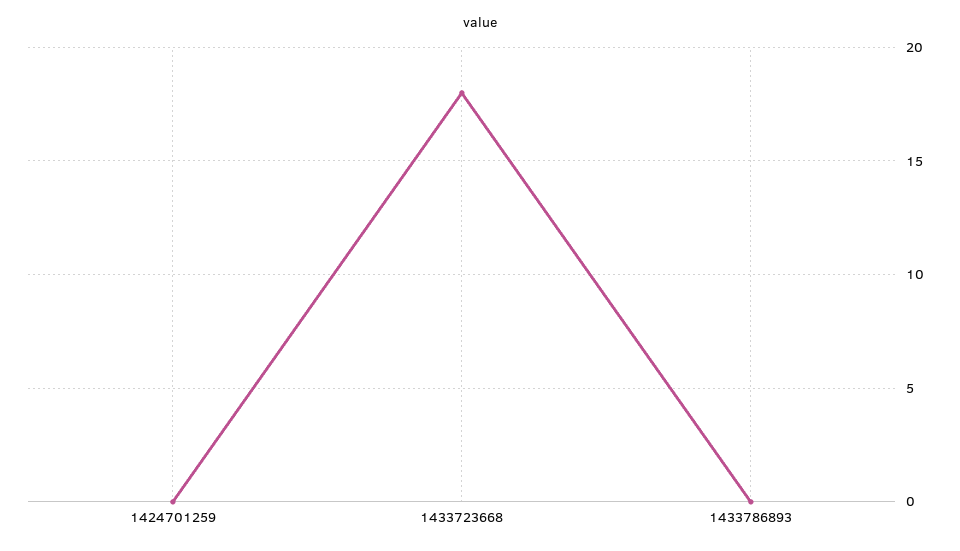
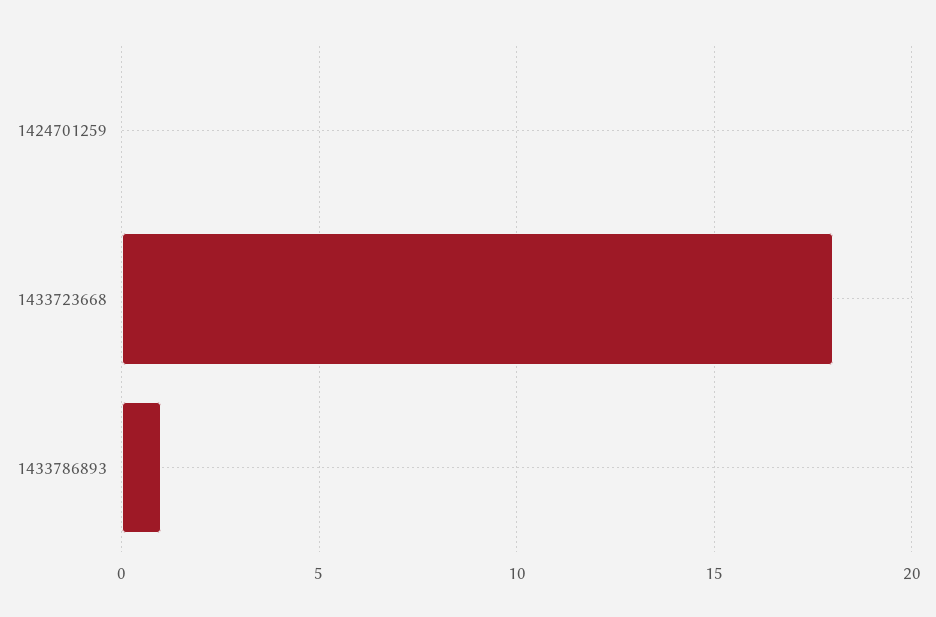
  {
    "1424701259": 0,
    "1433723668": 18,
-   "1433786893": 0
+   "1433786893": 1
  }

